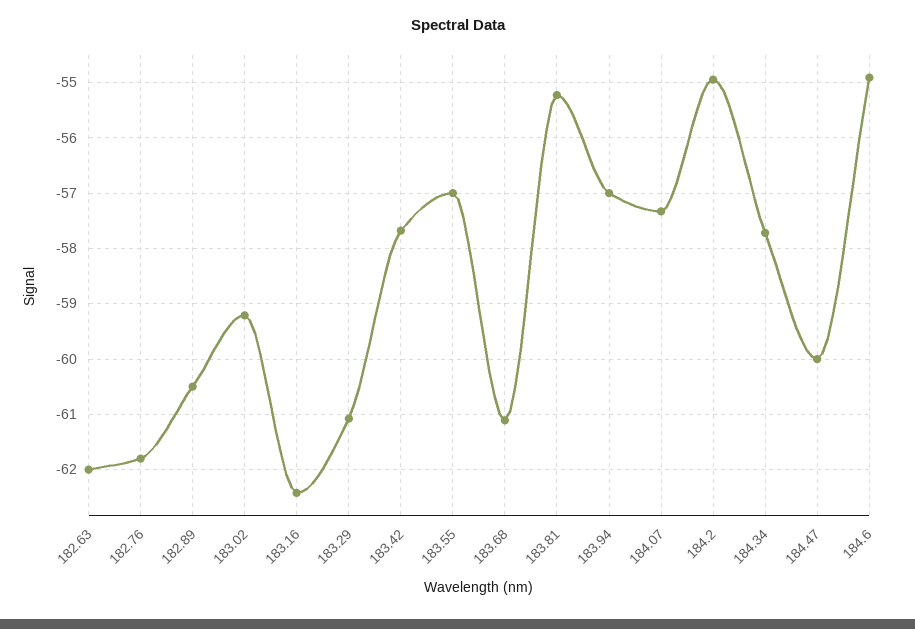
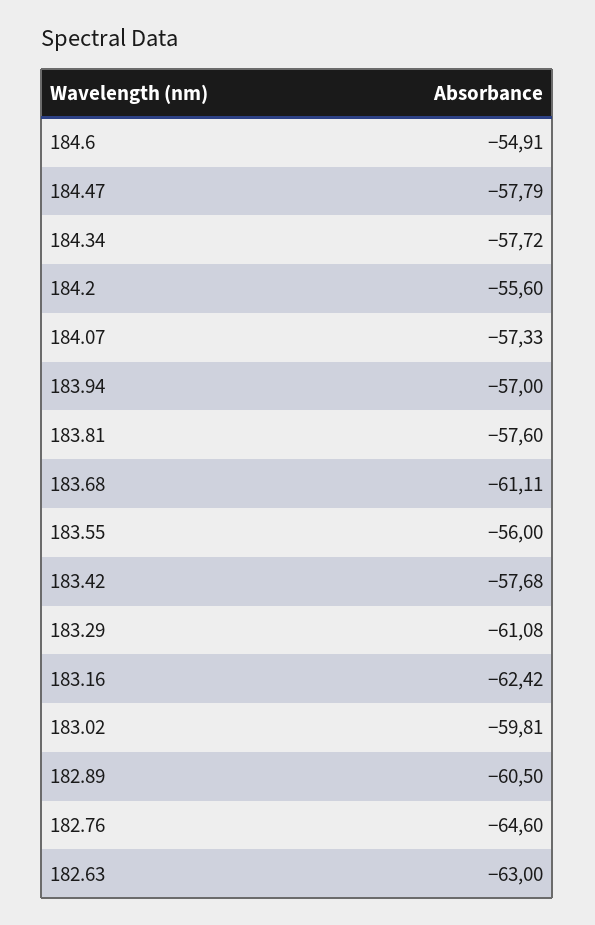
  {
-   "182.63": -62,
+   "182.63": -63,
-   "182.76": -61.8,
+   "182.76": -64.6,
    "182.89": -60.5,
-   "183.02": -59.2,
+   "183.02": -59.81,
    "183.16": -62.42,
    "183.29": -61.08,
    "183.42": -57.68,
-   "183.55": -57,
+   "183.55": -56,
    "183.68": -61.11,
-   "183.81": -55.2,
+   "183.81": -57.6,
    "183.94": -57,
    "184.07": -57.33,
-   "184.2": -55,
+   "184.2": -55.6,
    "184.34": -57.72,
-   "184.47": -60,
+   "184.47": -57.79,
    "184.6": -54.91
  }

